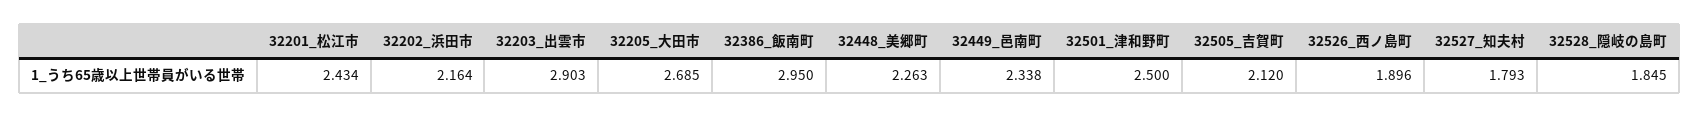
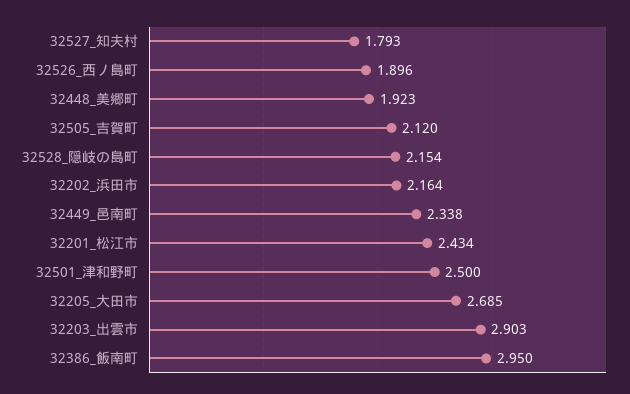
  {
    "32201_松江市": 2.434,
    "32202_浜田市": 2.164,
    "32203_出雲市": 2.903,
    "32205_大田市": 2.685,
    "32386_飯南町": 2.95,
-   "32448_美郷町": 2.263,
+   "32448_美郷町": 1.923,
    "32449_邑南町": 2.338,
    "32501_津和野町": 2.5,
    "32505_吉賀町": 2.12,
    "32526_西ノ島町": 1.896,
    "32527_知夫村": 1.793,
-   "32528_隠岐の島町": 1.845
+   "32528_隠岐の島町": 2.154
  }

